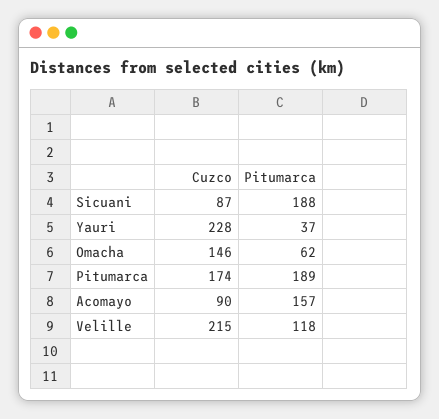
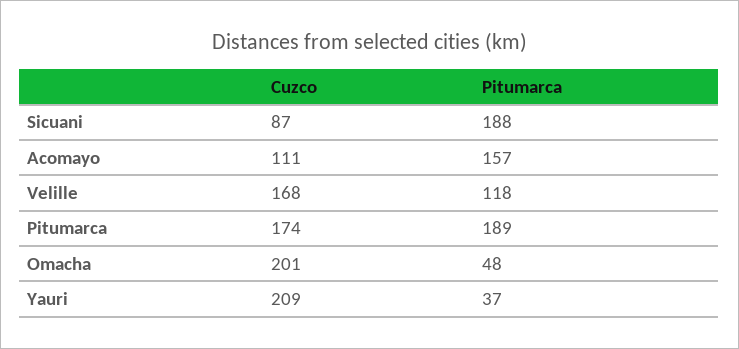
  {
    "Cuzco": {
      "Sicuani": 87,
-     "Yauri": 228,
+     "Yauri": 209,
-     "Omacha": 146,
+     "Omacha": 201,
      "Pitumarca": 174,
-     "Acomayo": 90,
+     "Acomayo": 111,
-     "Velille": 215
+     "Velille": 168
    },
    "Pitumarca": {
      "Sicuani": 188,
      "Yauri": 37,
-     "Omacha": 62,
+     "Omacha": 48,
      "Pitumarca": 189,
      "Acomayo": 157,
      "Velille": 118
    }
  }

